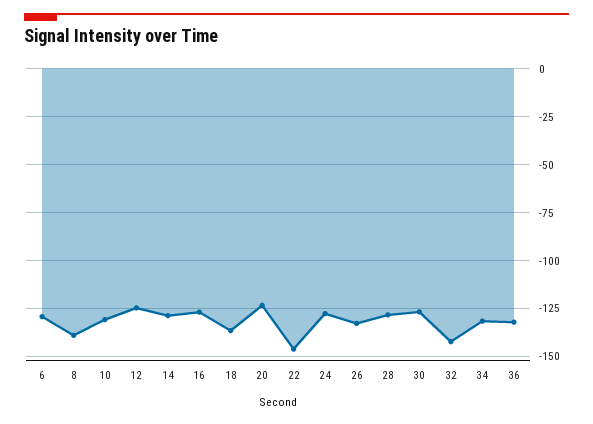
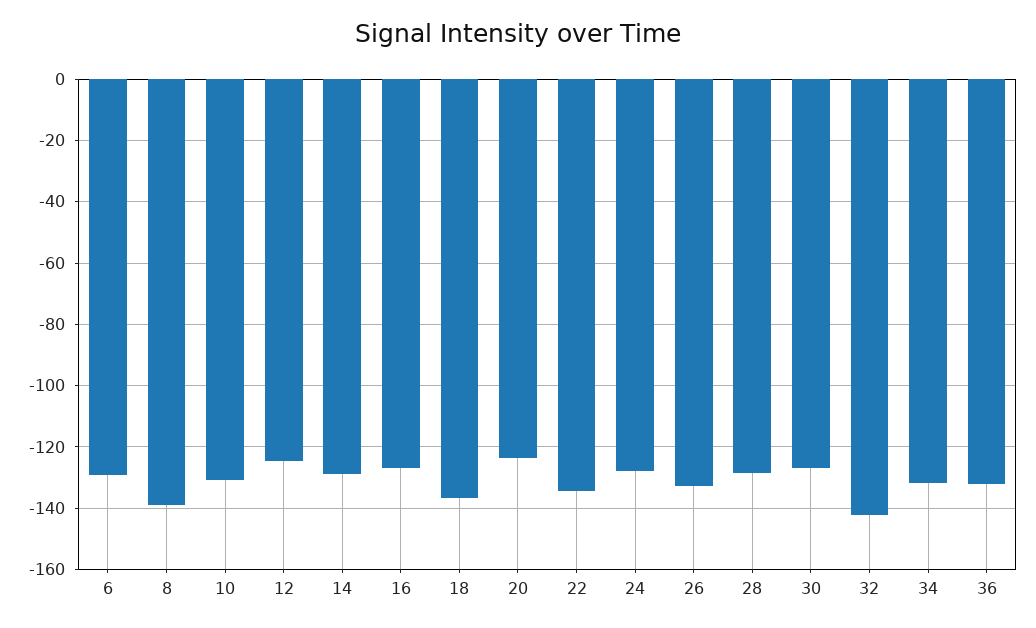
  {
    "6": -130,
    "8": -140,
    "10": -130,
    "12": -124,
    "14": -128,
    "16": -128,
    "18": -136,
    "20": -124,
-   "22": -145,
+   "22": -134,
    "24": -128,
    "26": -132,
    "28": -128,
    "30": -126,
    "32": -142,
    "34": -132,
    "36": -132
  }

